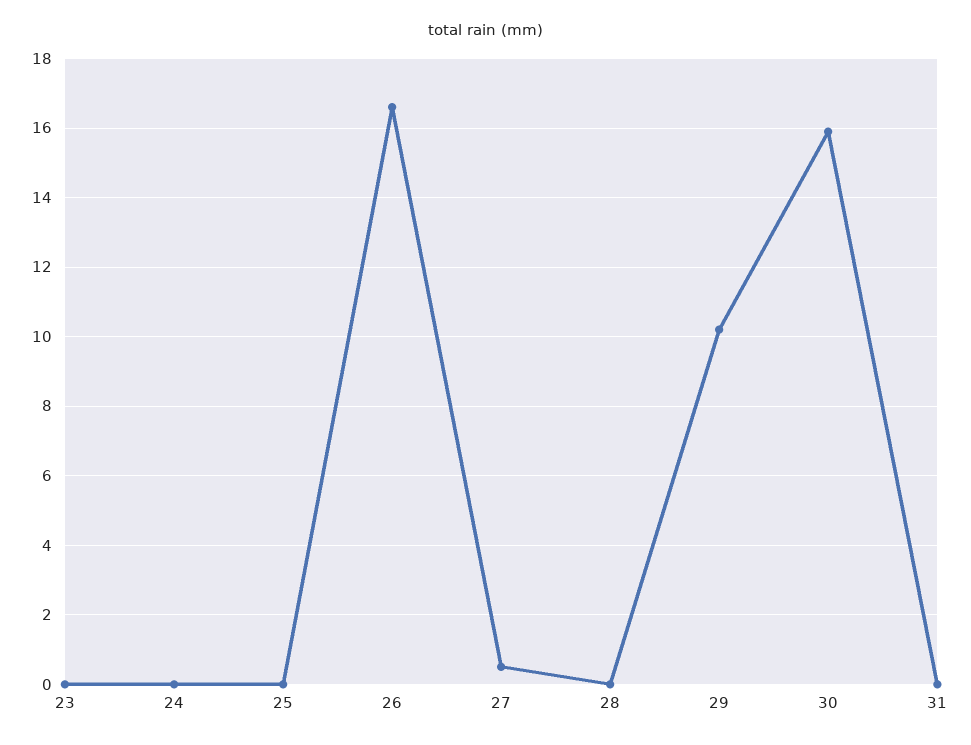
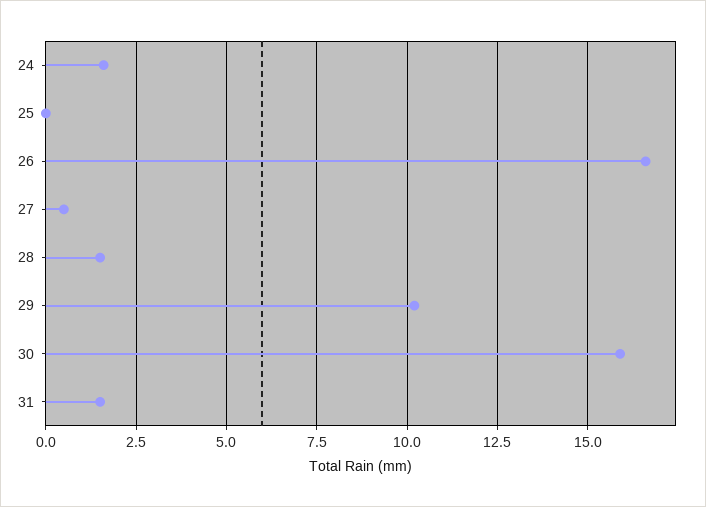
  {
-   "23": 0,
-   "24": 0,
+   "24": 1.5,
    "25": 0,
    "26": 16.5,
    "27": 0.5,
-   "28": 0,
+   "28": 1.5,
    "29": 10,
    "30": 16,
-   "31": 0
+   "31": 1.5
  }

